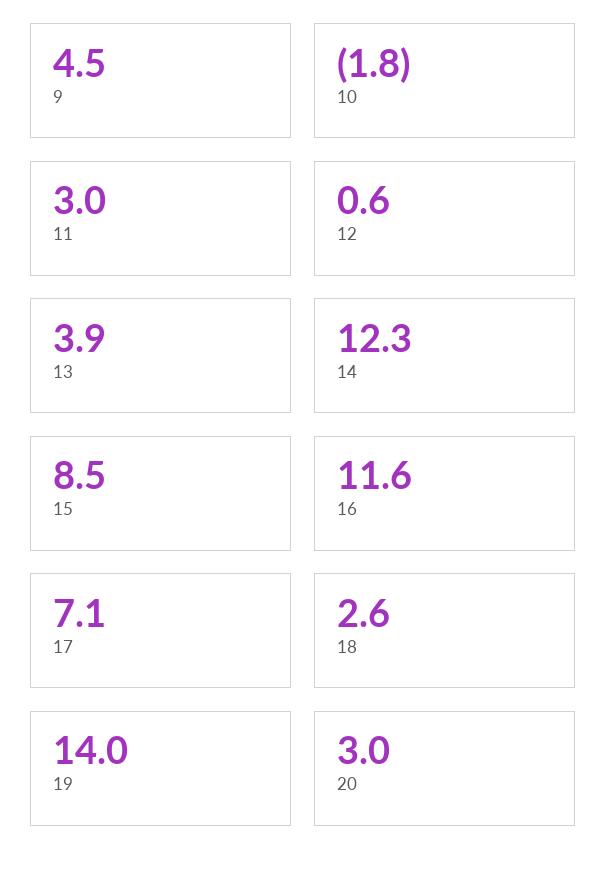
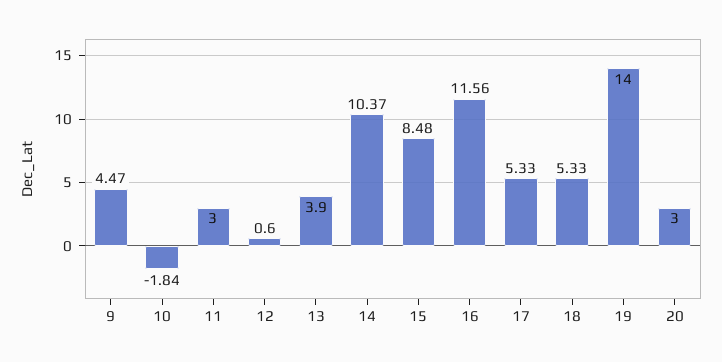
  {
    "9": 4.47,
    "10": -1.84,
    "11": 3,
    "12": 0.6,
    "13": 3.9,
-   "14": 12.3,
+   "14": 10.37,
    "15": 8.48,
    "16": 11.56,
-   "17": 7.1,
+   "17": 5.33,
-   "18": 2.6,
+   "18": 5.33,
    "19": 14,
    "20": 3
  }

